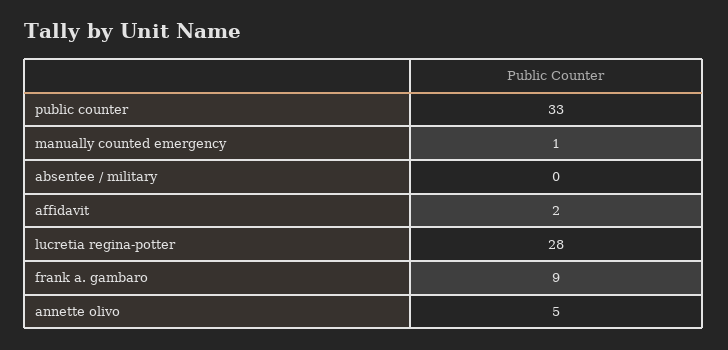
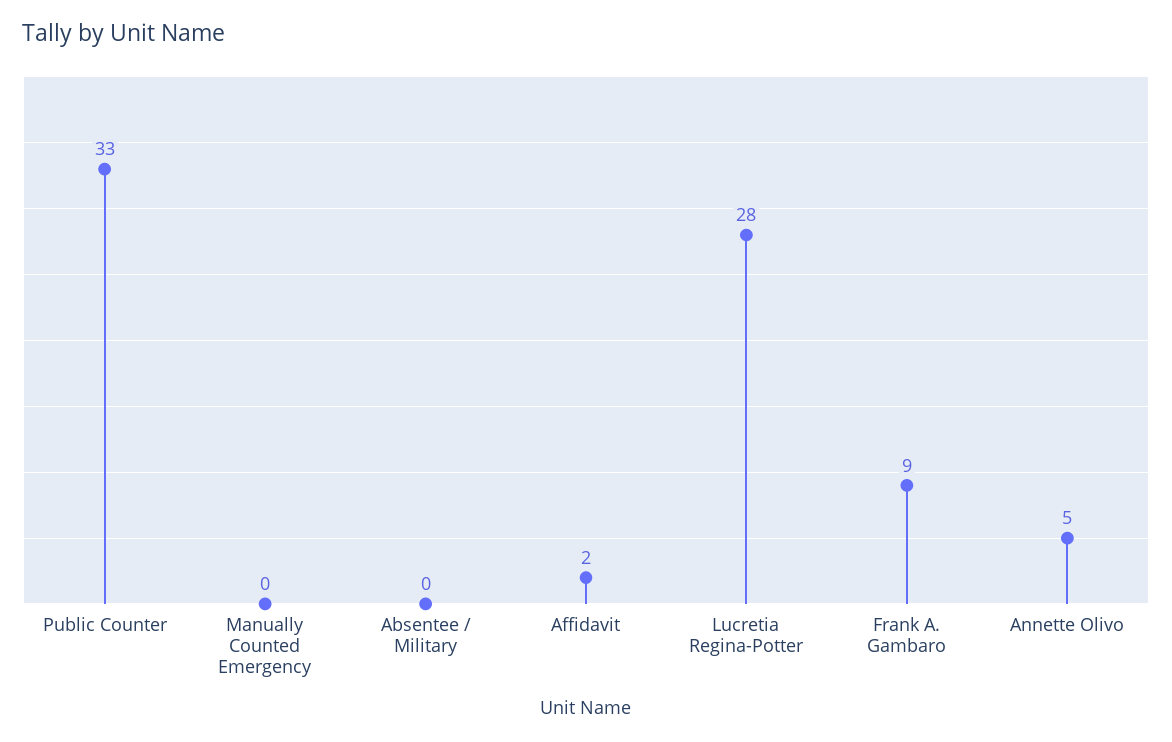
  {
    "public counter": 33,
-   "manually counted emergency": 1,
+   "manually counted emergency": 0,
    "absentee / military": 0,
    "affidavit": 2,
    "lucretia regina-potter": 28,
    "frank a. gambaro": 9,
    "annette olivo": 5
  }

